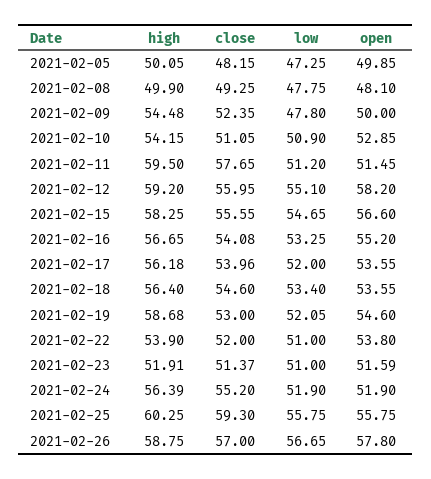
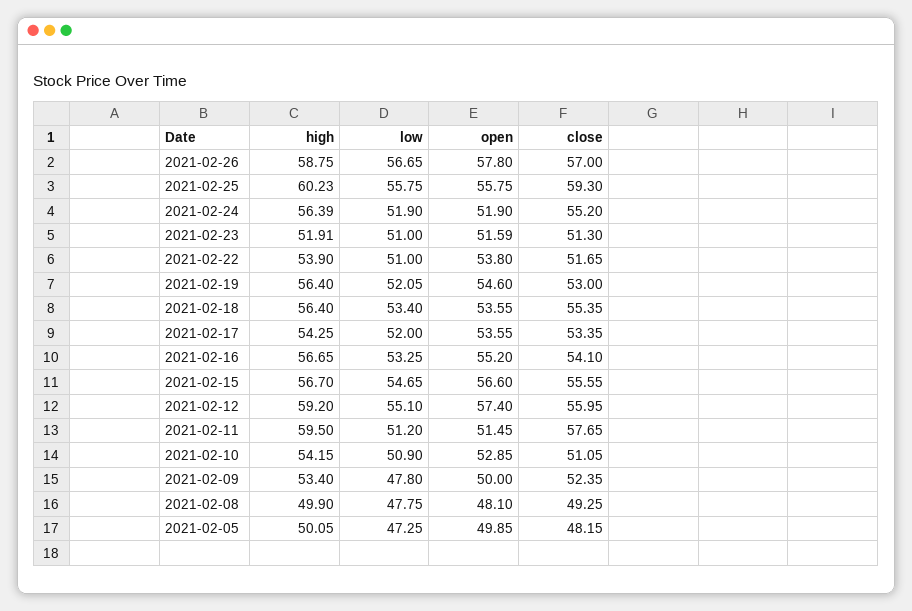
  {
    "high": {
      "2021-02-05": 50.05,
      "2021-02-08": 49.9,
-     "2021-02-09": 54.48,
+     "2021-02-09": 53.4,
      "2021-02-10": 54.15,
      "2021-02-11": 59.5,
      "2021-02-12": 59.2,
-     "2021-02-15": 58.25,
+     "2021-02-15": 56.7,
      "2021-02-16": 56.65,
-     "2021-02-17": 56.18,
+     "2021-02-17": 54.25,
      "2021-02-18": 56.4,
-     "2021-02-19": 58.68,
+     "2021-02-19": 56.4,
      "2021-02-22": 53.9,
      "2021-02-23": 51.91,
      "2021-02-24": 56.39,
-     "2021-02-25": 60.25,
+     "2021-02-25": 60.23,
      "2021-02-26": 58.75
    },
    "close": {
      "2021-02-05": 48.15,
      "2021-02-08": 49.25,
      "2021-02-09": 52.35,
      "2021-02-10": 51.05,
      "2021-02-11": 57.65,
      "2021-02-12": 55.95,
      "2021-02-15": 55.55,
-     "2021-02-16": 54.08,
+     "2021-02-16": 54.1,
-     "2021-02-17": 53.96,
+     "2021-02-17": 53.35,
-     "2021-02-18": 54.6,
+     "2021-02-18": 55.35,
      "2021-02-19": 53,
-     "2021-02-22": 52,
+     "2021-02-22": 51.65,
-     "2021-02-23": 51.37,
+     "2021-02-23": 51.3,
      "2021-02-24": 55.2,
      "2021-02-25": 59.3,
      "2021-02-26": 57
    },
    "low": {
      "2021-02-05": 47.25,
      "2021-02-08": 47.75,
      "2021-02-09": 47.8,
      "2021-02-10": 50.9,
      "2021-02-11": 51.2,
      "2021-02-12": 55.1,
      "2021-02-15": 54.65,
      "2021-02-16": 53.25,
      "2021-02-17": 52,
      "2021-02-18": 53.4,
      "2021-02-19": 52.05,
      "2021-02-22": 51,
      "2021-02-23": 51,
      "2021-02-24": 51.9,
      "2021-02-25": 55.75,
      "2021-02-26": 56.65
    },
    "open": {
      "2021-02-05": 49.85,
      "2021-02-08": 48.1,
      "2021-02-09": 50,
      "2021-02-10": 52.85,
      "2021-02-11": 51.45,
-     "2021-02-12": 58.2,
+     "2021-02-12": 57.4,
      "2021-02-15": 56.6,
      "2021-02-16": 55.2,
      "2021-02-17": 53.55,
      "2021-02-18": 53.55,
      "2021-02-19": 54.6,
      "2021-02-22": 53.8,
      "2021-02-23": 51.59,
      "2021-02-24": 51.9,
      "2021-02-25": 55.75,
      "2021-02-26": 57.8
    }
  }

